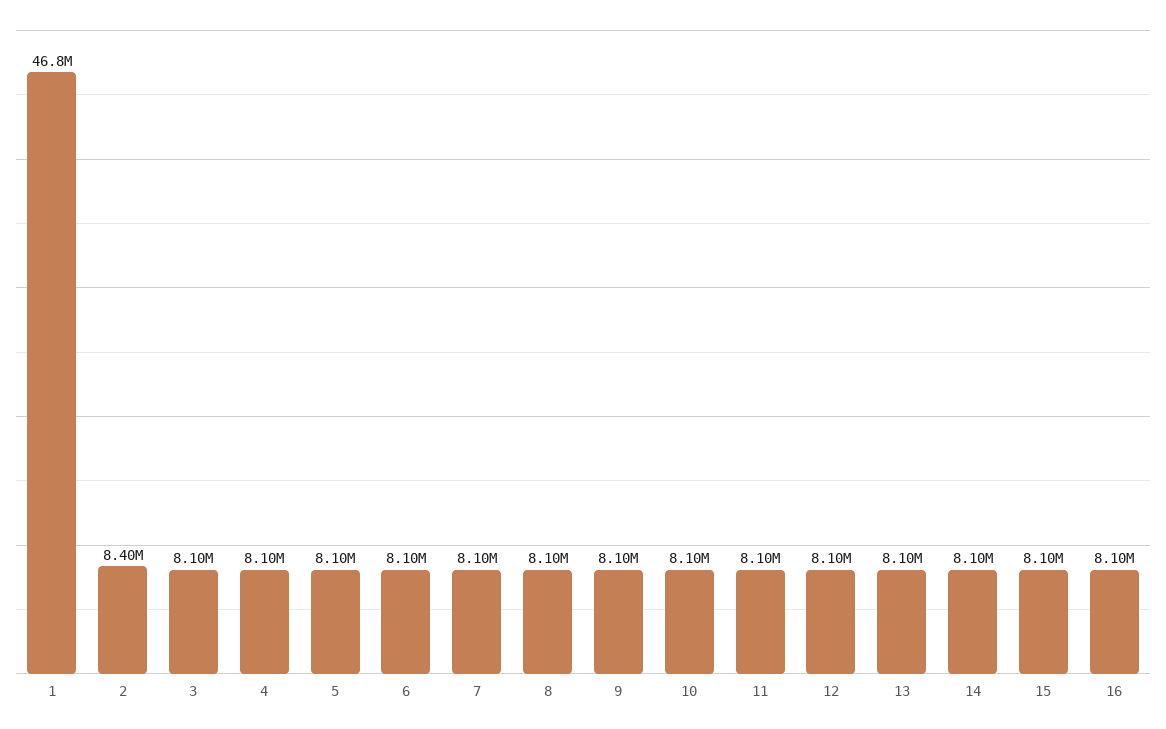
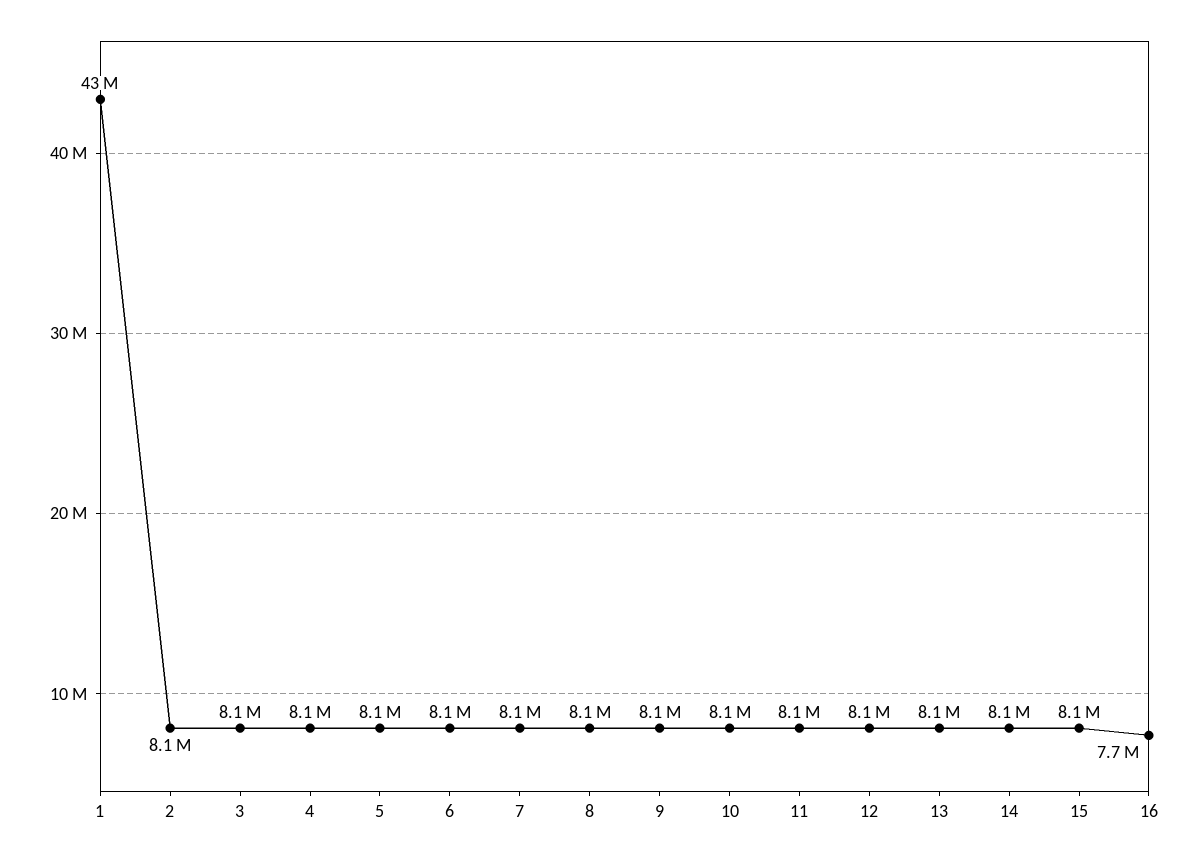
  {
-   "1": 46800000,
+   "1": 43000000,
-   "2": 8400000,
+   "2": 8100000,
    "3": 8100000,
    "4": 8100000,
    "5": 8100000,
    "6": 8100000,
    "7": 8100000,
    "8": 8100000,
    "9": 8100000,
    "10": 8100000,
    "11": 8100000,
    "12": 8100000,
    "13": 8100000,
    "14": 8100000,
    "15": 8100000,
-   "16": 8100000
+   "16": 7700000
  }

